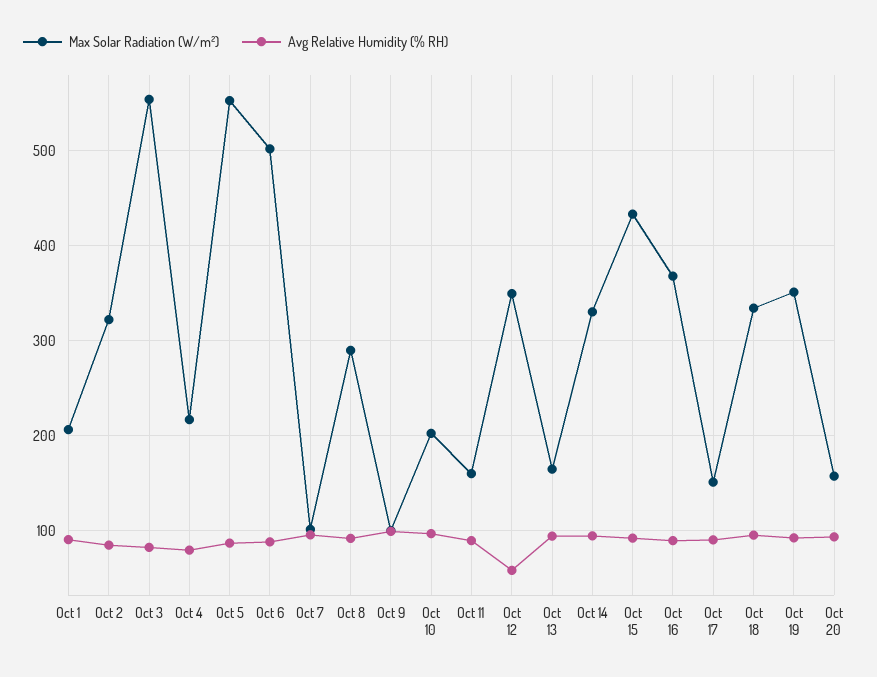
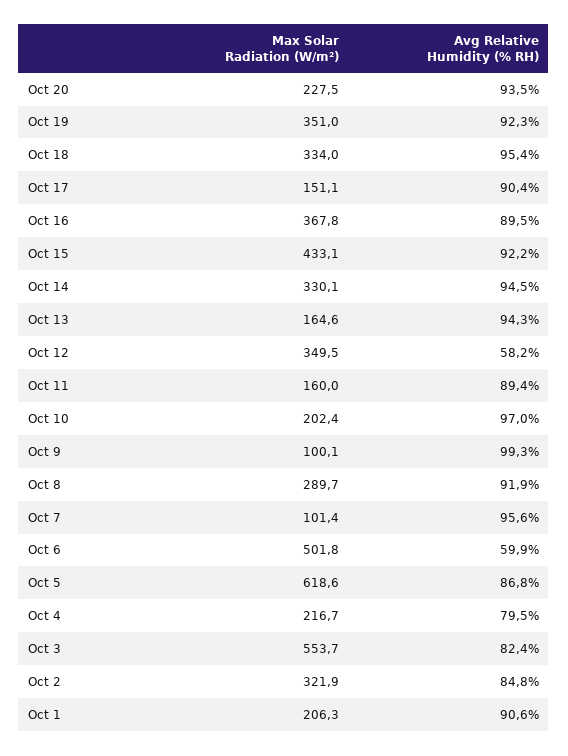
  {
    "Max Solar Radiation (W/m²)": {
      "Oct 1": 206.3,
      "Oct 2": 321.9,
      "Oct 3": 553.7,
      "Oct 4": 216.7,
-     "Oct 5": 550,
+     "Oct 5": 618.6,
      "Oct 6": 501.8,
      "Oct 7": 101.4,
      "Oct 8": 289.7,
      "Oct 9": 100.1,
      "Oct 10": 202.4,
      "Oct 11": 160,
      "Oct 12": 349.5,
      "Oct 13": 164.6,
      "Oct 14": 330.1,
      "Oct 15": 433.1,
      "Oct 16": 367.8,
      "Oct 17": 151.1,
      "Oct 18": 334,
      "Oct 19": 351,
-     "Oct 20": 160
+     "Oct 20": 227.5
    },
    "Avg Relative Humidity (% RH)": {
      "Oct 1": 90.6,
      "Oct 2": 84.8,
      "Oct 3": 82.4,
      "Oct 4": 79.5,
      "Oct 5": 86.8,
-     "Oct 6": 90,
+     "Oct 6": 59.9,
      "Oct 7": 95.6,
      "Oct 8": 91.9,
      "Oct 9": 99.3,
      "Oct 10": 97,
      "Oct 11": 89.4,
      "Oct 12": 58.2,
      "Oct 13": 94.3,
      "Oct 14": 94.5,
      "Oct 15": 92.2,
      "Oct 16": 89.5,
      "Oct 17": 90.4,
      "Oct 18": 95.4,
      "Oct 19": 92.3,
      "Oct 20": 93.5
    }
  }

